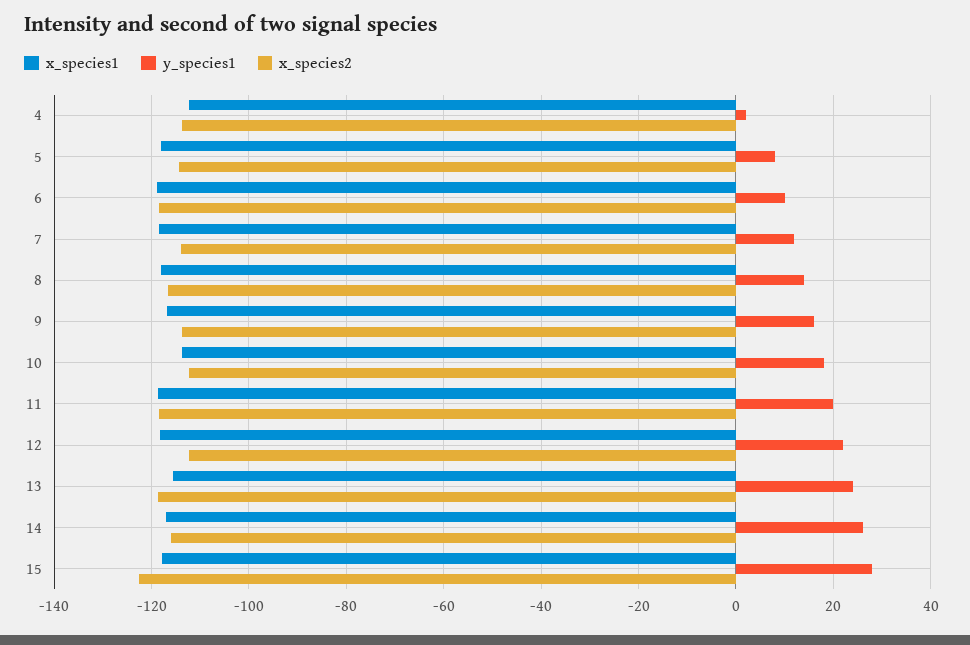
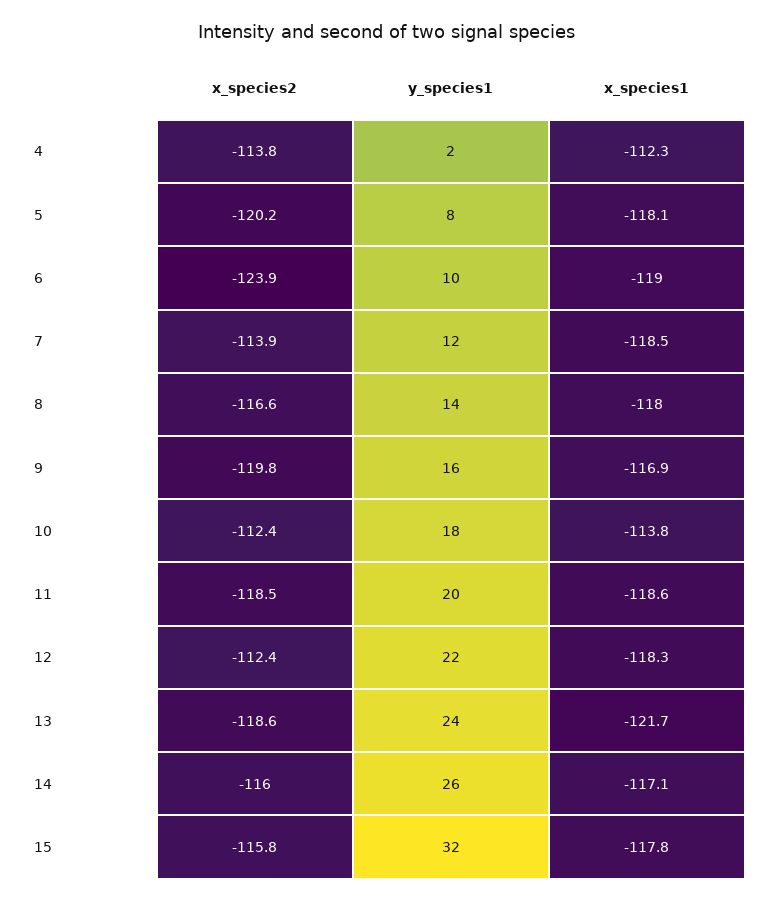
  {
    "x_species1": {
      "4": -112.3,
      "5": -118.1,
      "6": -119,
      "7": -118.5,
      "8": -118,
      "9": -116.9,
      "10": -113.8,
      "11": -118.6,
      "12": -118.3,
-     "13": -116,
+     "13": -121.7,
      "14": -117.1,
      "15": -117.8
    },
    "y_species1": {
      "4": 2,
      "5": 8,
      "6": 10,
      "7": 12,
      "8": 14,
      "9": 16,
      "10": 18,
      "11": 20,
      "12": 22,
      "13": 24,
      "14": 26,
-     "15": 28
+     "15": 32
    },
    "x_species2": {
      "4": -113.8,
-     "5": -114,
+     "5": -120.2,
-     "6": -118,
+     "6": -123.9,
      "7": -113.9,
      "8": -116.6,
-     "9": -114,
+     "9": -119.8,
      "10": -112.4,
      "11": -118.5,
      "12": -112.4,
      "13": -118.6,
      "14": -116,
-     "15": -122
+     "15": -115.8
    }
  }

